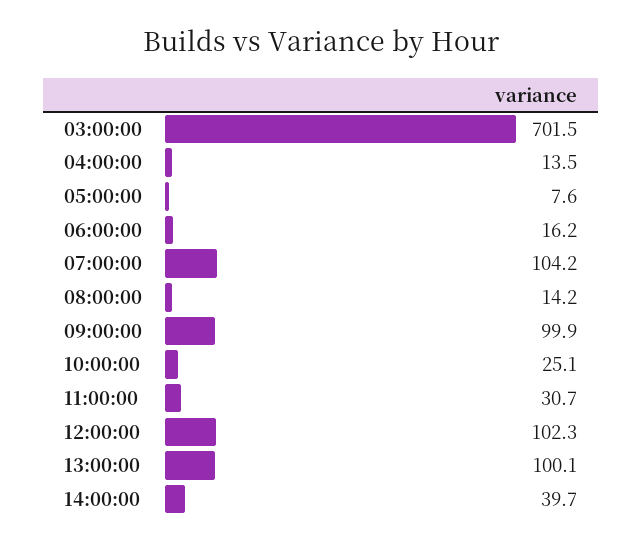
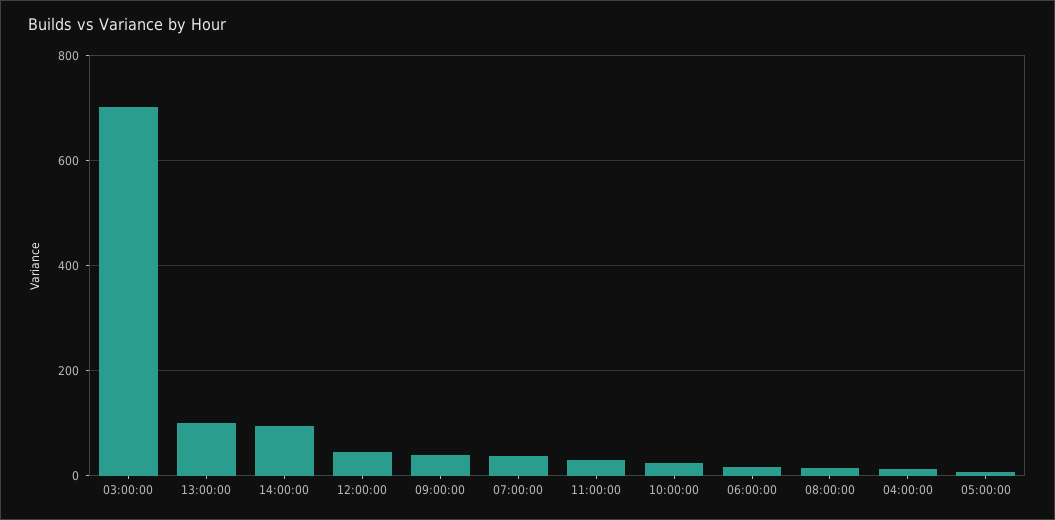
  {
    "03:00:00": 701.5,
    "04:00:00": 13.5,
    "05:00:00": 7.6,
    "06:00:00": 16.2,
-   "07:00:00": 104.2,
+   "07:00:00": 40,
    "08:00:00": 14.2,
-   "09:00:00": 99.9,
+   "09:00:00": 40,
    "10:00:00": 25.1,
    "11:00:00": 30.7,
-   "12:00:00": 102.3,
+   "12:00:00": 40,
    "13:00:00": 100.1,
-   "14:00:00": 39.7
+   "14:00:00": 100
  }

